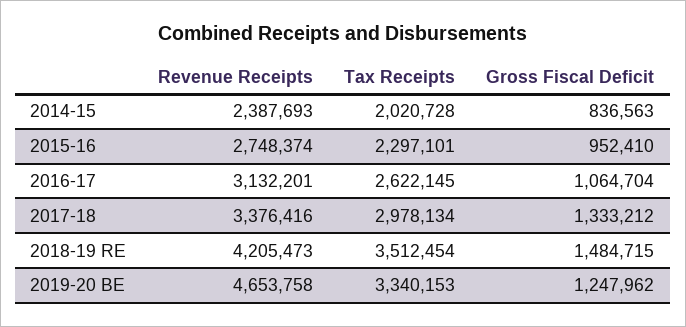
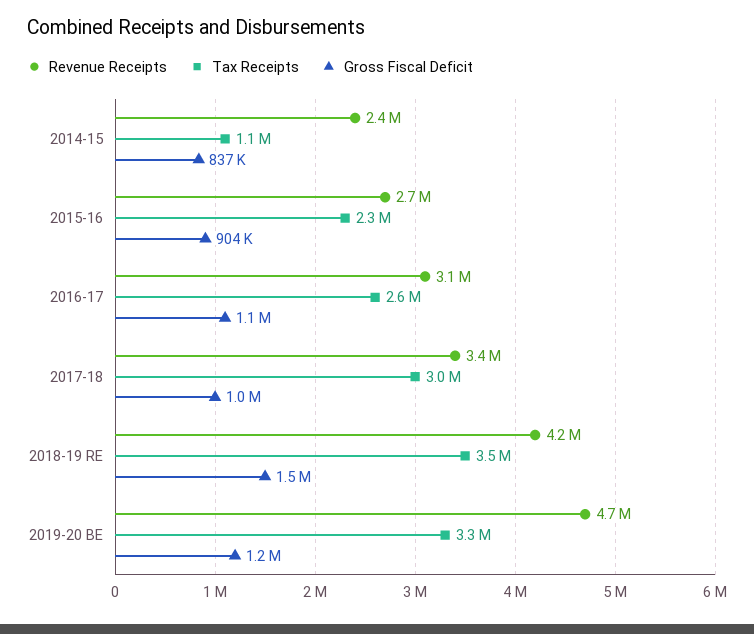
  {
    "Revenue Receipts": {
      "2014-15": 2387693,
      "2015-16": 2748374,
      "2016-17": 3132201,
      "2017-18": 3376416,
      "2018-19 RE": 4205473,
      "2019-20 BE": 4653758
    },
    "Tax Receipts": {
-     "2014-15": 2020728,
+     "2014-15": 1100000,
      "2015-16": 2297101,
      "2016-17": 2622145,
      "2017-18": 2978134,
      "2018-19 RE": 3512454,
      "2019-20 BE": 3340153
    },
    "Gross Fiscal Deficit": {
      "2014-15": 836563,
-     "2015-16": 952410,
+     "2015-16": 904000,
      "2016-17": 1064704,
-     "2017-18": 1333212,
+     "2017-18": 1000000,
      "2018-19 RE": 1484715,
      "2019-20 BE": 1247962
    }
  }

